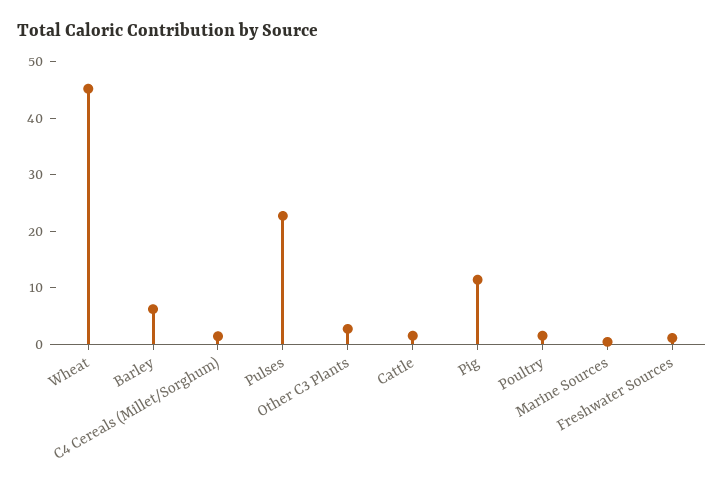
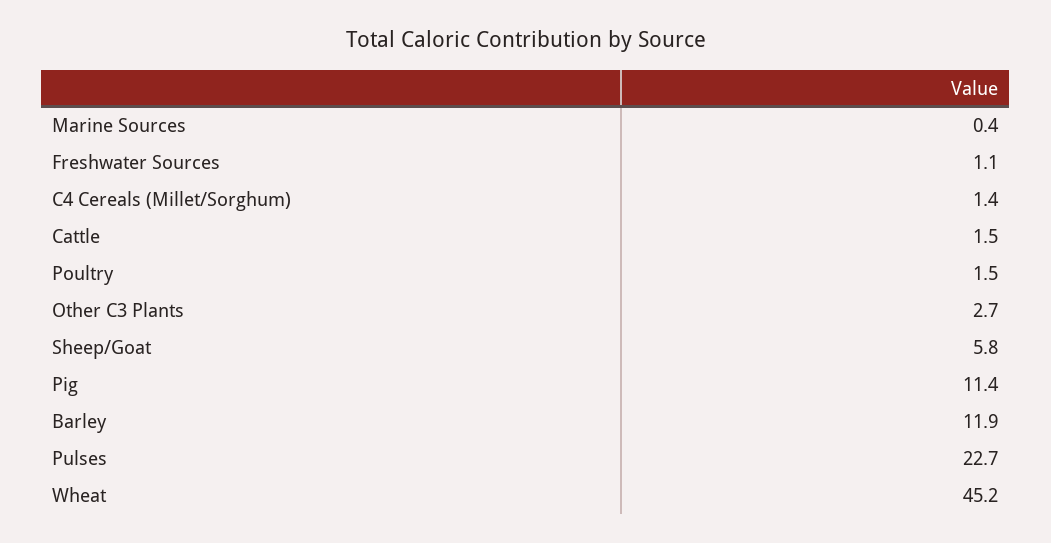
  {
    "Wheat": 45.2,
-   "Barley": 6,
+   "Barley": 11.9,
    "C4 Cereals (Millet/Sorghum)": 1.4,
    "Pulses": 22.7,
    "Other C3 Plants": 2.7,
    "Cattle": 1.5,
    "Pig": 11.4,
    "Poultry": 1.5,
    "Marine Sources": 0.4,
-   "Freshwater Sources": 1.1
+   "Freshwater Sources": 1.1,
+   "Sheep/Goat": 5.8
  }

